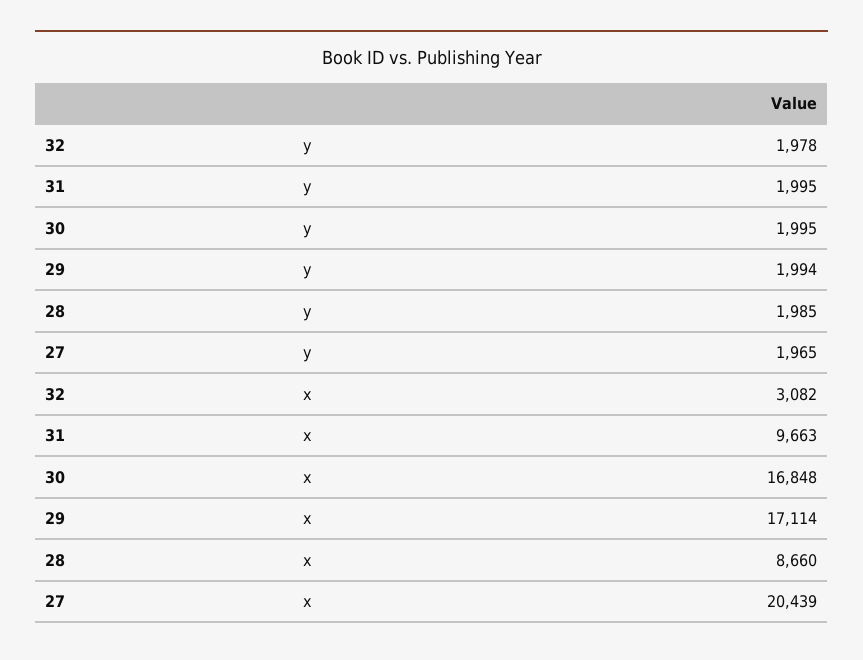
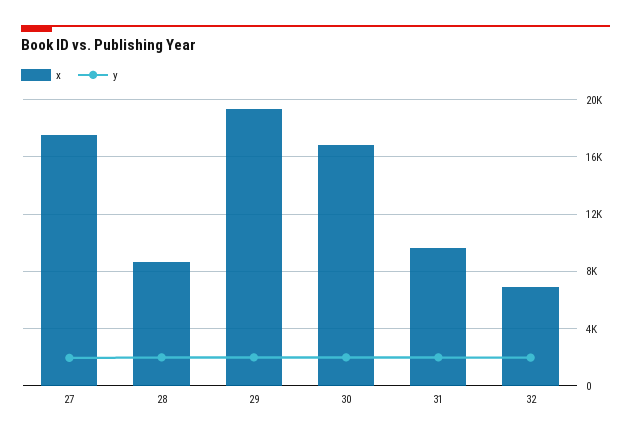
  {
    "y": {
      "32": 1978,
      "31": 1995,
      "30": 1995,
      "29": 1994,
      "28": 1985,
      "27": 1965
    },
    "x": {
-     "32": 3082,
+     "32": 7000,
      "31": 9663,
      "30": 16848,
-     "29": 17114,
+     "29": 19500,
      "28": 8660,
-     "27": 20439
+     "27": 17500
    }
  }

